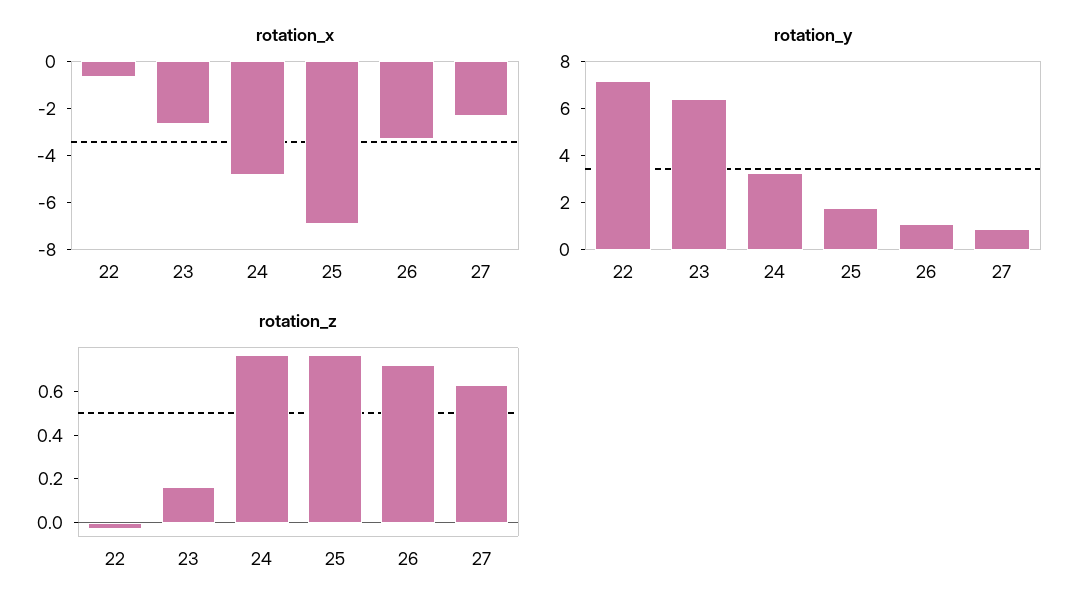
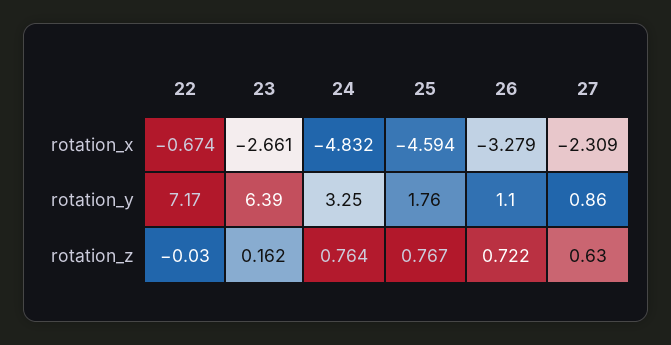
  {
    "rotation_x": {
      "22": -0.674,
      "23": -2.661,
      "24": -4.832,
-     "25": -7,
+     "25": -4.594,
      "26": -3.279,
      "27": -2.309
    },
    "rotation_y": {
      "22": 7.17,
      "23": 6.39,
      "24": 3.25,
      "25": 1.76,
      "26": 1.1,
      "27": 0.86
    },
    "rotation_z": {
      "22": -0.03,
      "23": 0.162,
      "24": 0.764,
      "25": 0.767,
      "26": 0.722,
      "27": 0.63
    }
  }

